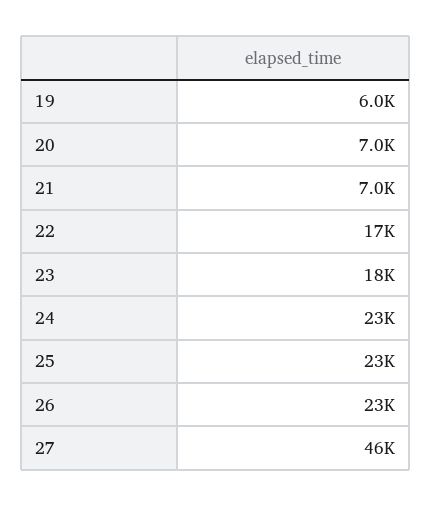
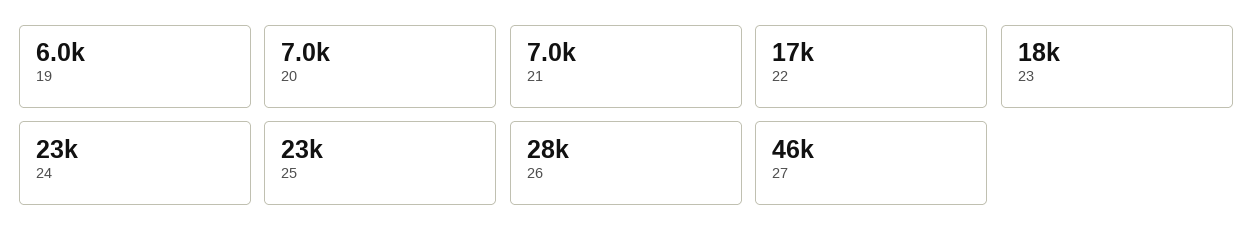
  {
    "19": 6000,
    "20": 7000,
    "21": 7000,
    "22": 17000,
    "23": 18000,
    "24": 23000,
    "25": 23000,
-   "26": 23000,
+   "26": 28000,
    "27": 46000
  }

